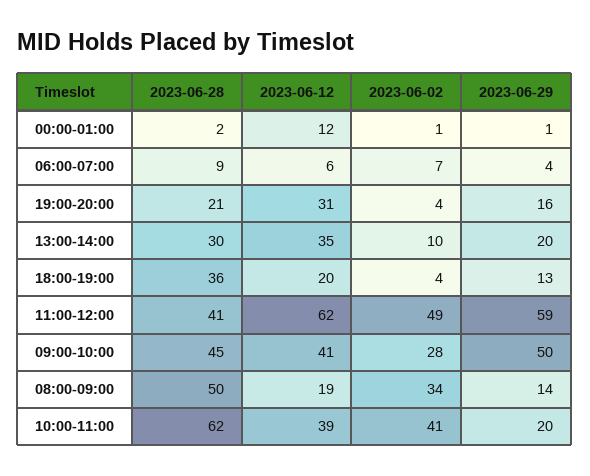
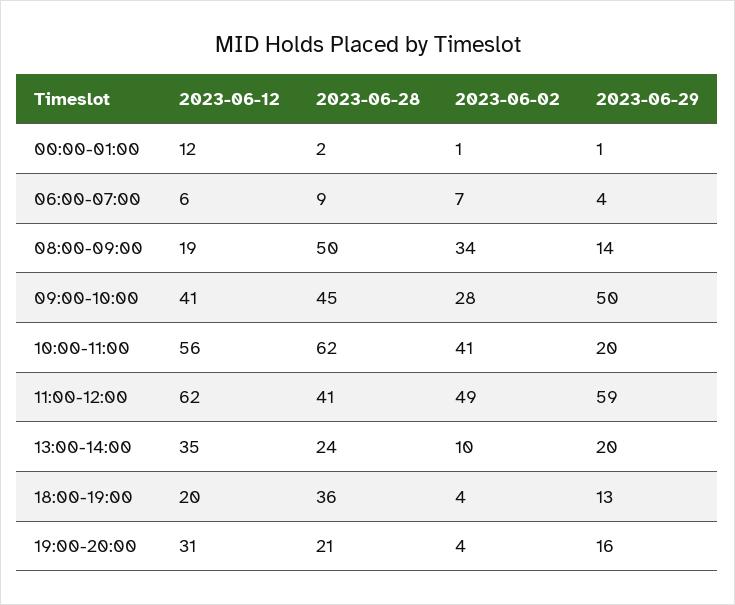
  {
    "2023-06-28": {
      "00:00-01:00": 2,
      "06:00-07:00": 9,
      "19:00-20:00": 21,
-     "13:00-14:00": 30,
+     "13:00-14:00": 24,
      "18:00-19:00": 36,
      "11:00-12:00": 41,
      "09:00-10:00": 45,
      "08:00-09:00": 50,
      "10:00-11:00": 62
    },
    "2023-06-12": {
      "00:00-01:00": 12,
      "06:00-07:00": 6,
      "19:00-20:00": 31,
      "13:00-14:00": 35,
      "18:00-19:00": 20,
      "11:00-12:00": 62,
      "09:00-10:00": 41,
      "08:00-09:00": 19,
-     "10:00-11:00": 39
+     "10:00-11:00": 56
    },
    "2023-06-02": {
      "00:00-01:00": 1,
      "06:00-07:00": 7,
      "19:00-20:00": 4,
      "13:00-14:00": 10,
      "18:00-19:00": 4,
      "11:00-12:00": 49,
      "09:00-10:00": 28,
      "08:00-09:00": 34,
      "10:00-11:00": 41
    },
    "2023-06-29": {
      "00:00-01:00": 1,
      "06:00-07:00": 4,
      "19:00-20:00": 16,
      "13:00-14:00": 20,
      "18:00-19:00": 13,
      "11:00-12:00": 59,
      "09:00-10:00": 50,
      "08:00-09:00": 14,
      "10:00-11:00": 20
    }
  }

